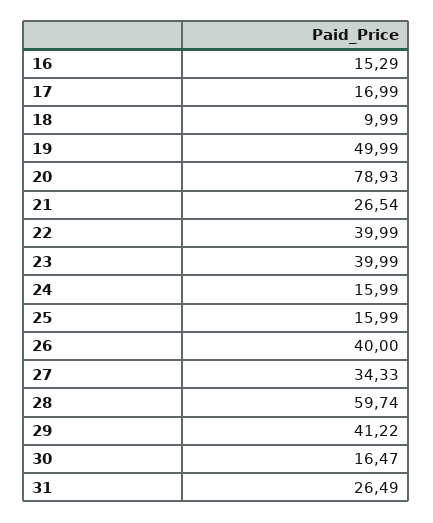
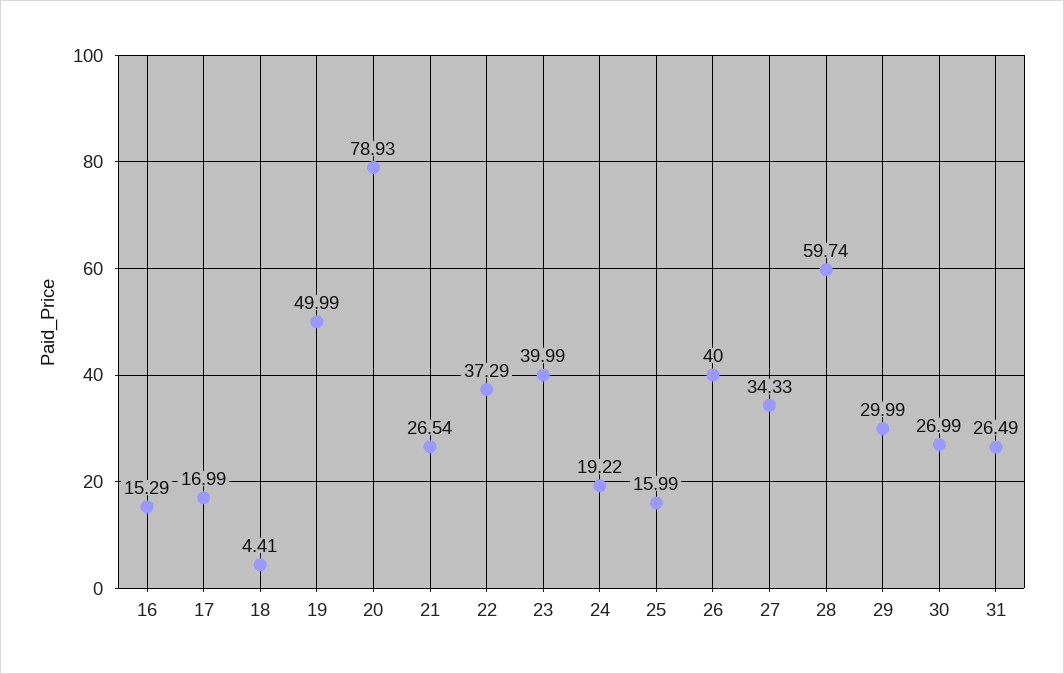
  {
    "16": 15.29,
    "17": 16.99,
-   "18": 9.99,
+   "18": 4.41,
    "19": 49.99,
    "20": 78.93,
    "21": 26.54,
-   "22": 39.99,
+   "22": 37.29,
    "23": 39.99,
-   "24": 15.99,
+   "24": 19.22,
    "25": 15.99,
    "26": 40,
    "27": 34.33,
    "28": 59.74,
-   "29": 41.22,
+   "29": 29.99,
-   "30": 16.47,
+   "30": 26.99,
    "31": 26.49
  }

